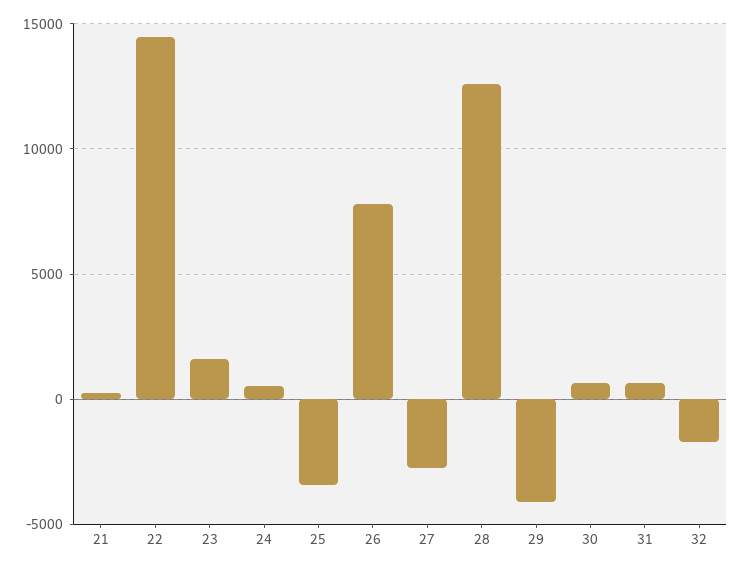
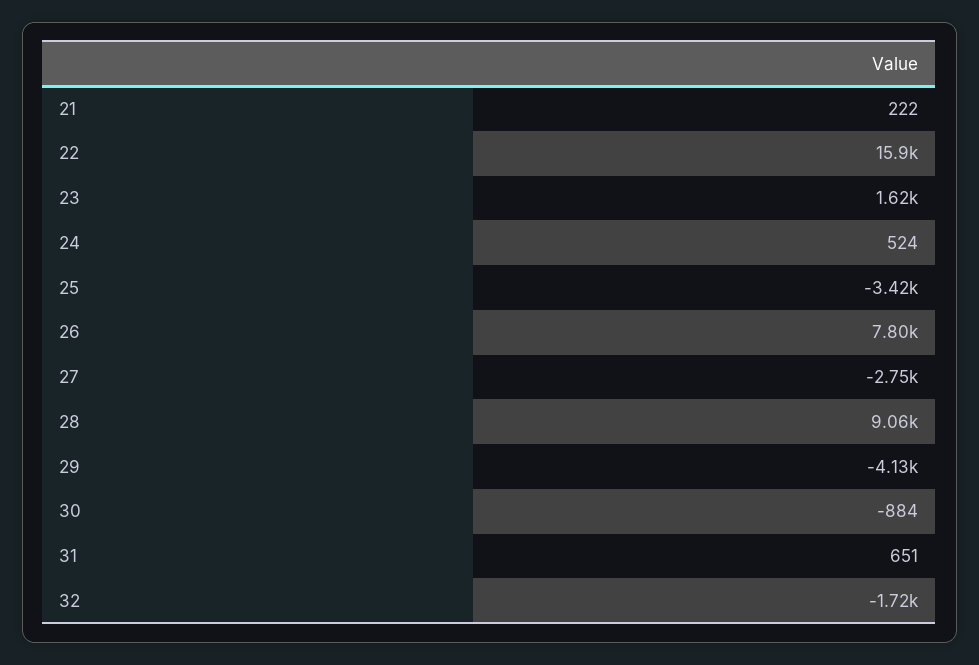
  {
    "21": 222,
-   "22": 14500,
+   "22": 15900,
    "23": 1620,
    "24": 524,
    "25": -3420,
    "26": 7800,
    "27": -2750,
-   "28": 12500,
+   "28": 9060,
    "29": -4130,
-   "30": 500,
+   "30": -884,
    "31": 651,
    "32": -1720
  }

